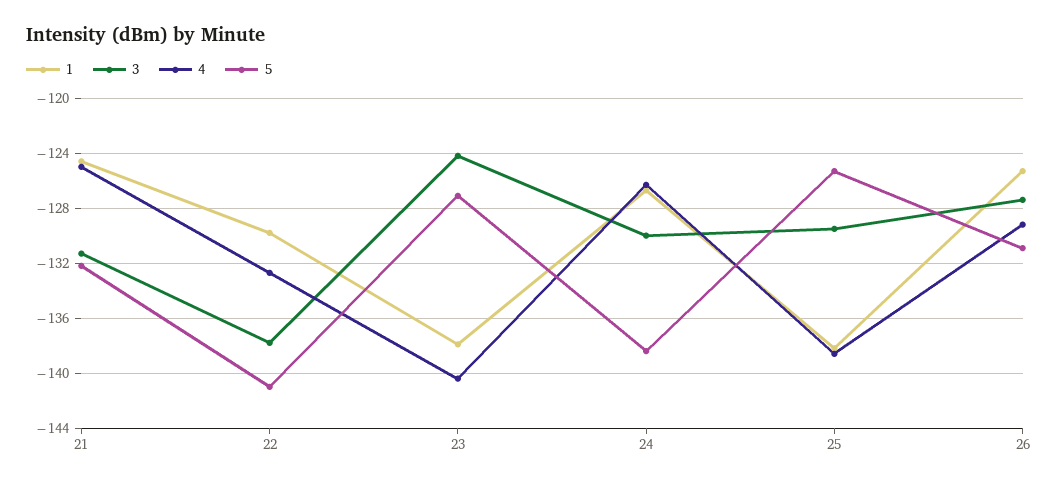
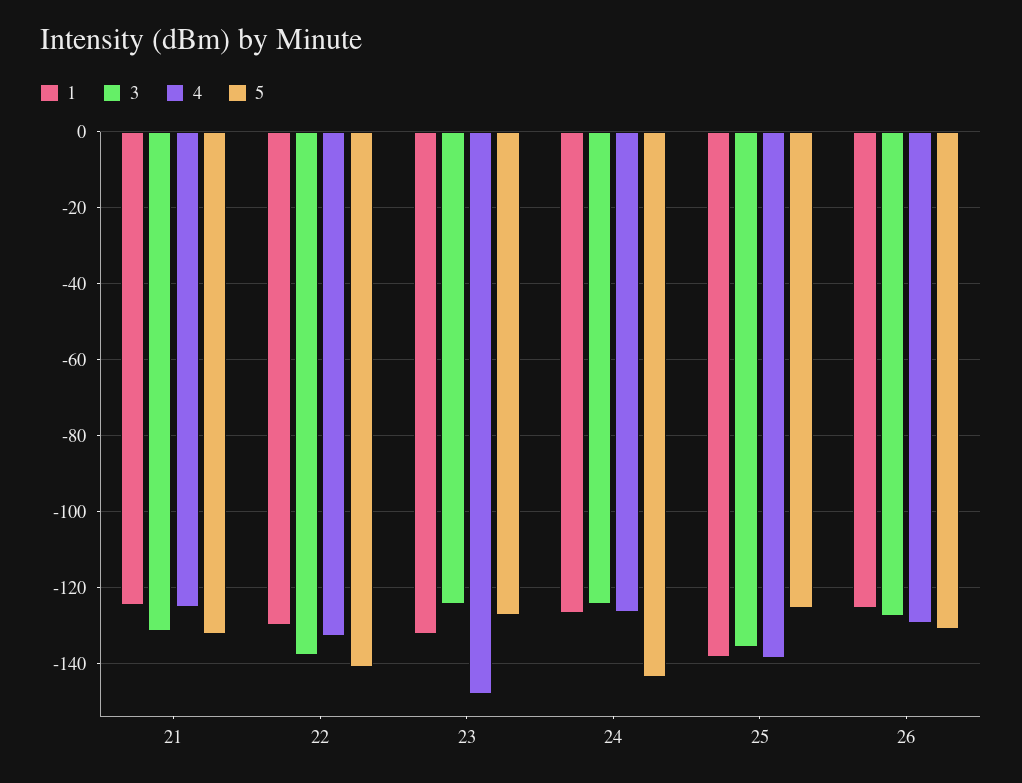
  {
    "1": {
      "21": -124.5,
      "22": -130,
-     "23": -138,
+     "23": -132,
      "24": -126.5,
      "25": -138,
      "26": -125.5
    },
    "3": {
      "21": -131.5,
      "22": -138,
      "23": -124,
-     "24": -130,
+     "24": -124,
-     "25": -129.5,
+     "25": -136,
      "26": -127.5
    },
    "4": {
      "21": -125,
      "22": -132.5,
-     "23": -140.5,
+     "23": -148,
      "24": -126.5,
      "25": -138.5,
      "26": -129
    },
    "5": {
      "21": -132,
      "22": -141,
      "23": -127,
-     "24": -138.5,
+     "24": -144,
      "25": -125.5,
      "26": -131
    }
  }

